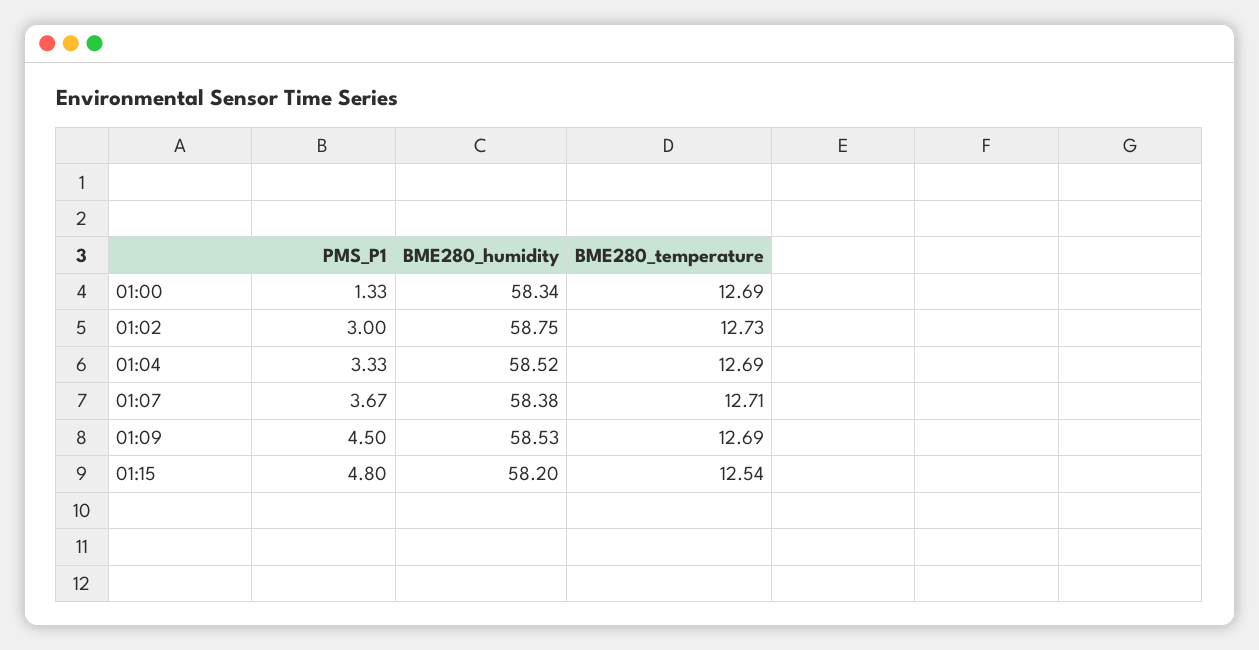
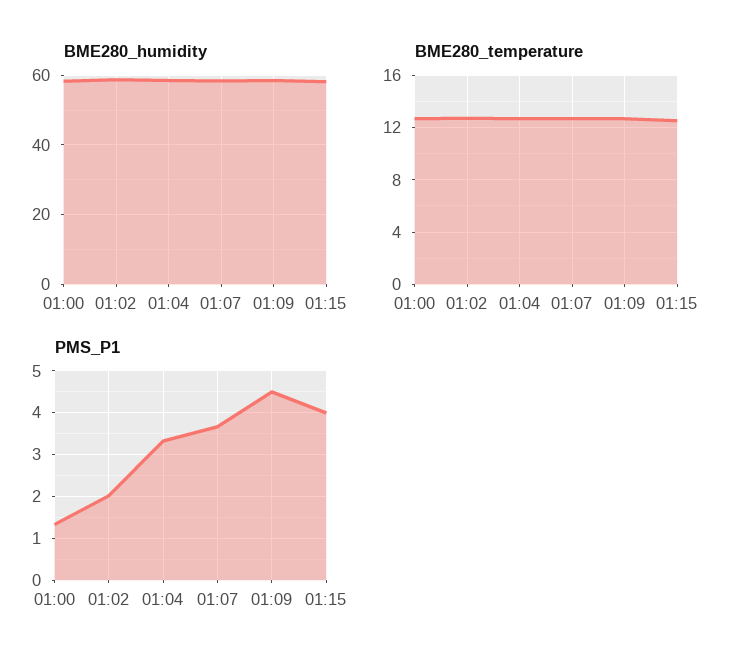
  {
    "PMS_P1": {
      "01:00": 1.33,
-     "01:02": 3,
+     "01:02": 2,
      "01:04": 3.33,
      "01:07": 3.67,
      "01:09": 4.5,
-     "01:15": 4.8
+     "01:15": 4
    },
    "BME280_humidity": {
      "01:00": 58.34,
      "01:02": 58.75,
      "01:04": 58.52,
      "01:07": 58.38,
      "01:09": 58.53,
      "01:15": 58.2
    },
    "BME280_temperature": {
      "01:00": 12.69,
      "01:02": 12.73,
      "01:04": 12.69,
      "01:07": 12.71,
      "01:09": 12.69,
      "01:15": 12.54
    }
  }

